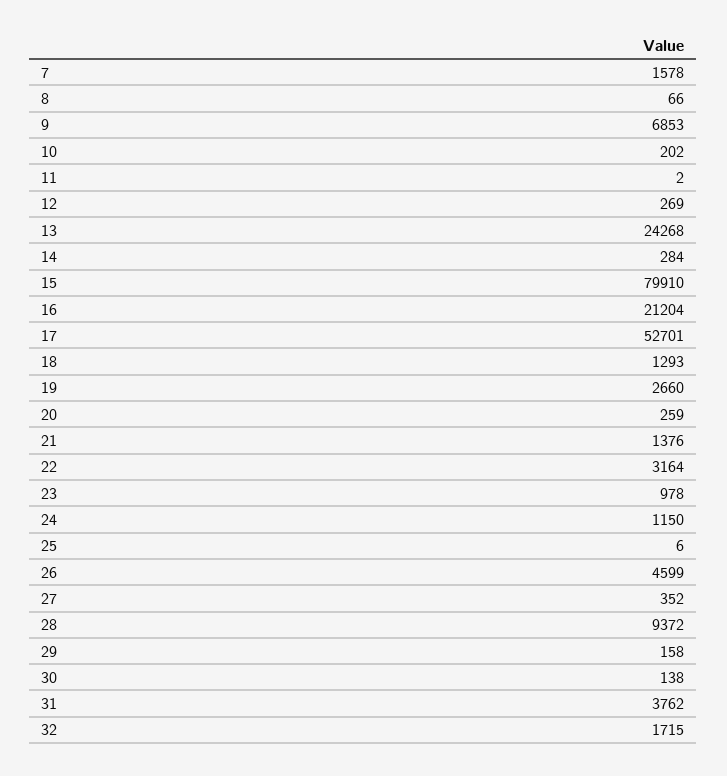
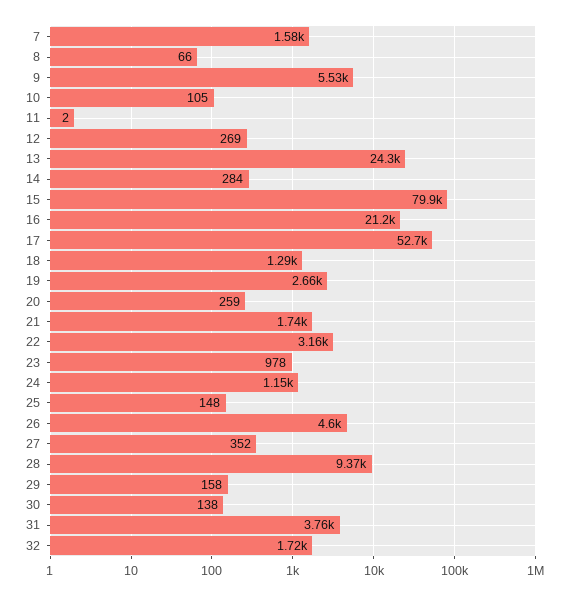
  {
    "7": 1578,
    "8": 66,
-   "9": 6853,
+   "9": 5530,
-   "10": 202,
+   "10": 105,
    "11": 2,
    "12": 269,
    "13": 24268,
    "14": 284,
    "15": 79910,
    "16": 21204,
    "17": 52701,
    "18": 1293,
    "19": 2660,
    "20": 259,
-   "21": 1376,
+   "21": 1740,
    "22": 3164,
    "23": 978,
    "24": 1150,
-   "25": 6,
+   "25": 148,
    "26": 4599,
    "27": 352,
    "28": 9372,
    "29": 158,
    "30": 138,
    "31": 3762,
    "32": 1715
  }

